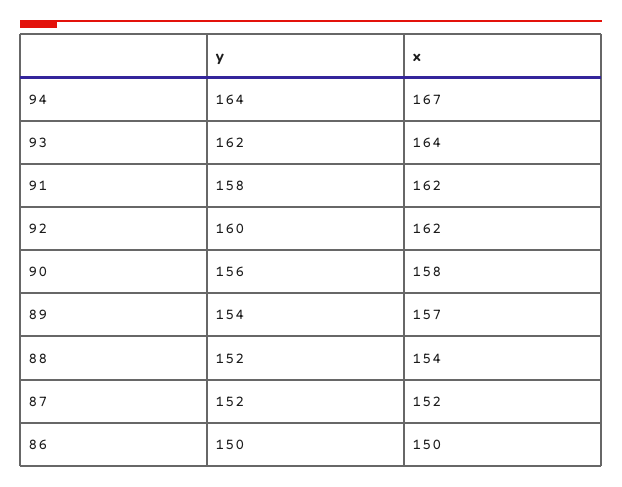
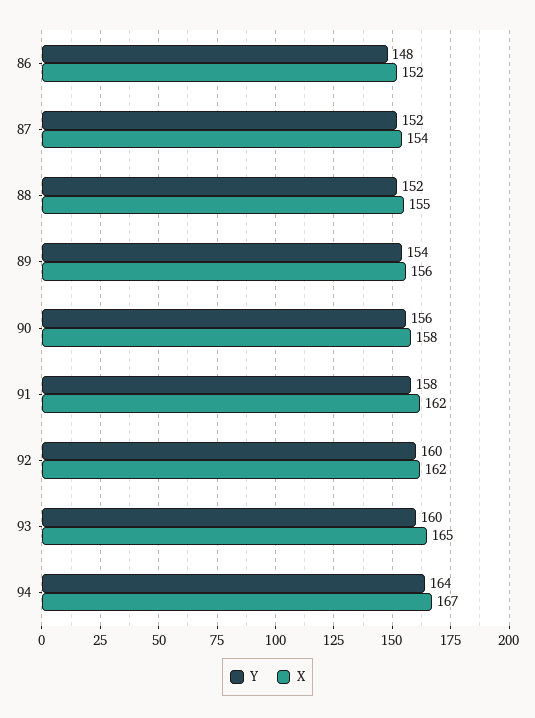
  {
    "y": {
      "94": 164,
-     "93": 162,
+     "93": 160,
      "91": 158,
      "92": 160,
      "90": 156,
      "89": 154,
      "88": 152,
      "87": 152,
-     "86": 150
+     "86": 148
    },
    "x": {
      "94": 167,
-     "93": 164,
+     "93": 165,
      "91": 162,
      "92": 162,
      "90": 158,
-     "89": 157,
+     "89": 156,
-     "88": 154,
+     "88": 155,
-     "87": 152,
+     "87": 154,
-     "86": 150
+     "86": 152
    }
  }

